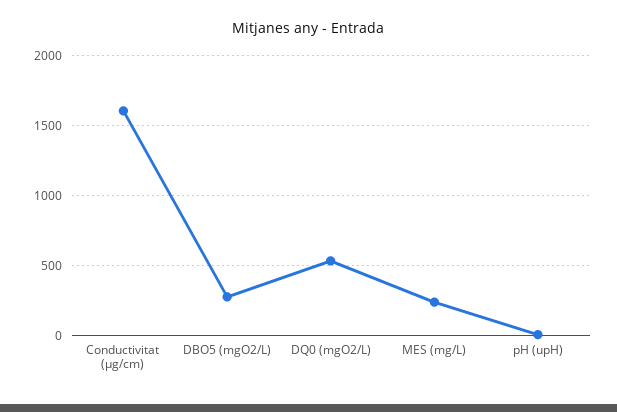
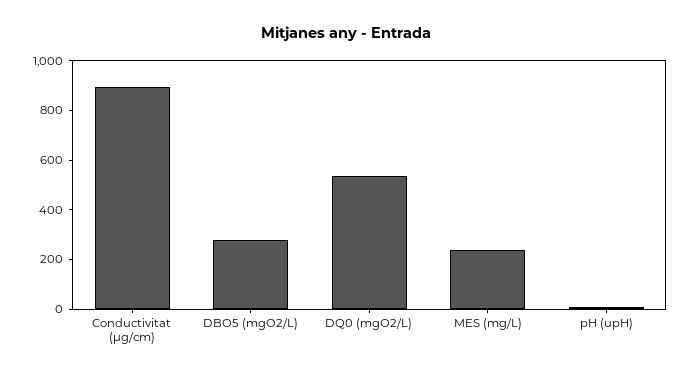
  {
-   "Conductivitat (µg/cm)": 1600,
+   "Conductivitat (µg/cm)": 900,
    "DBO5 (mgO2/L)": 300,
    "DQ0 (mgO2/L)": 550,
    "MES (mg/L)": 250,
    "pH (upH)": 0
  }

